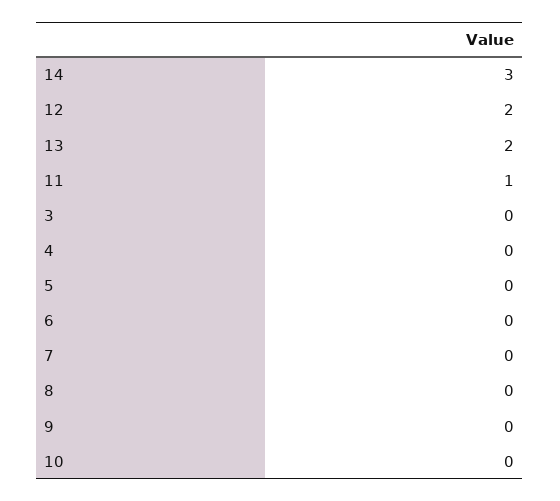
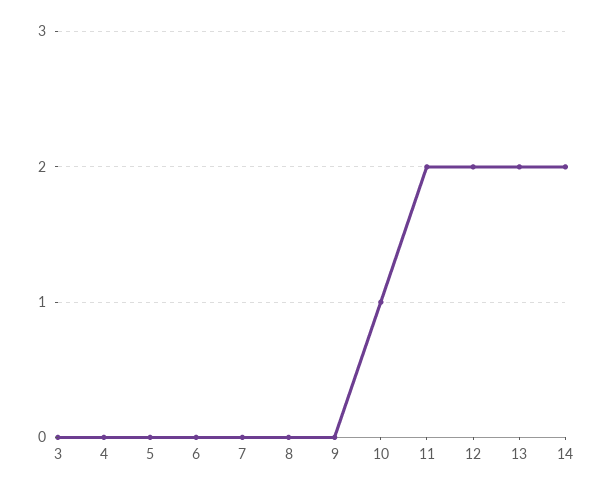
  {
-   "14": 3,
+   "14": 2,
    "12": 2,
    "13": 2,
-   "11": 1,
+   "11": 2,
    "3": 0,
    "4": 0,
    "5": 0,
    "6": 0,
    "7": 0,
    "8": 0,
    "9": 0,
-   "10": 0
+   "10": 1
  }

